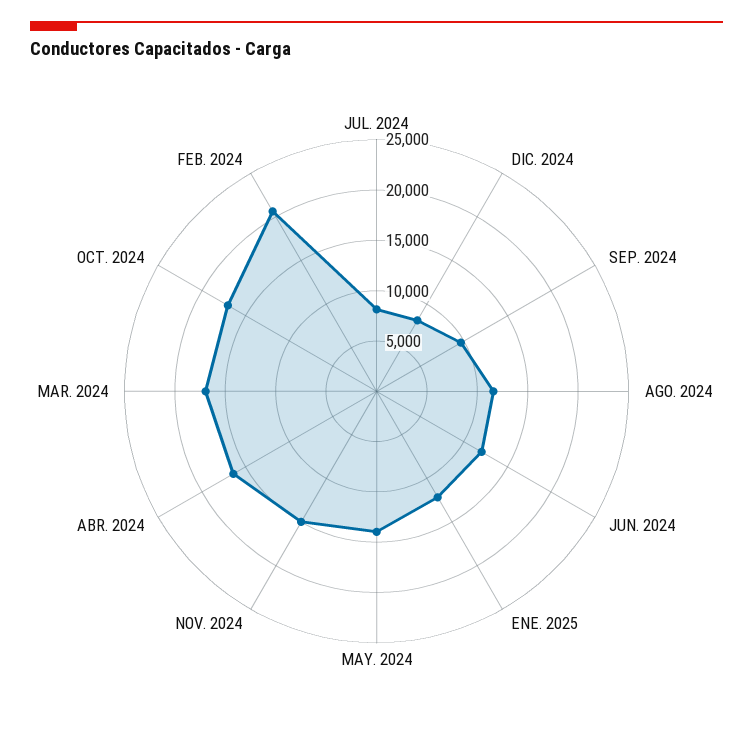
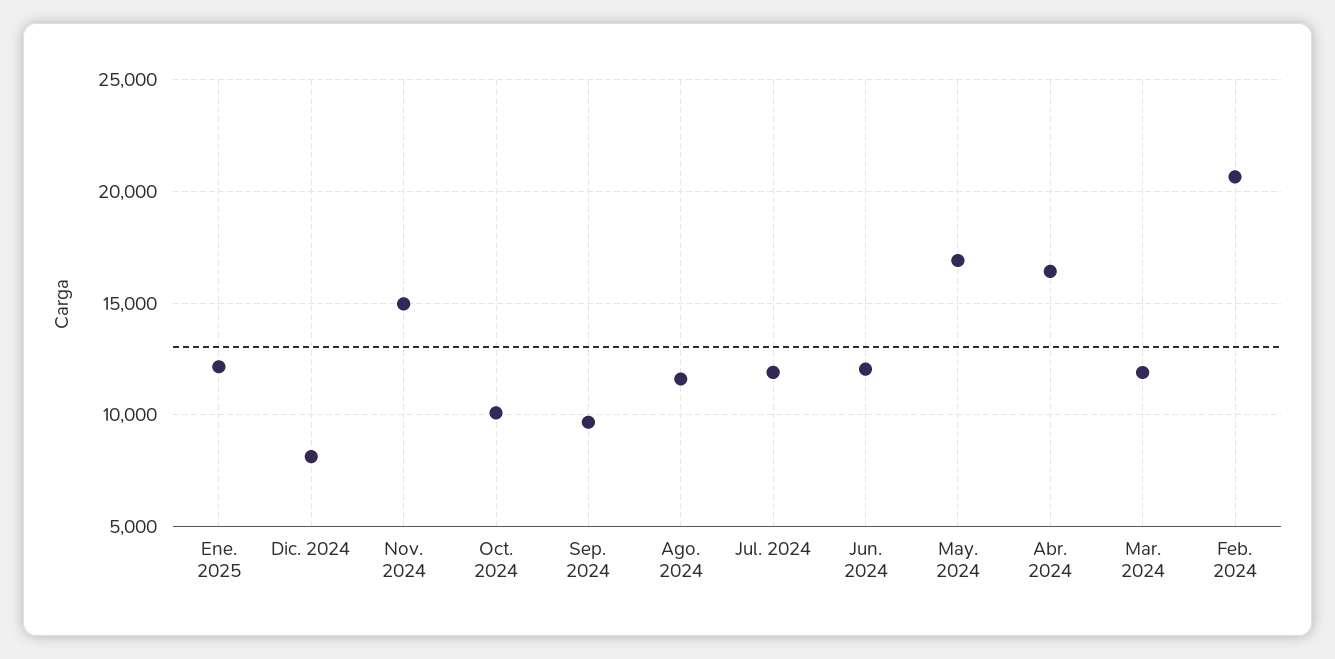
  {
-   "JUL. 2024": 8000,
+   "JUL. 2024": 12000,
    "DIC. 2024": 8000,
    "SEP. 2024": 9500,
    "AGO. 2024": 11500,
    "JUN. 2024": 12000,
    "ENE. 2025": 12000,
-   "MAY. 2024": 14000,
+   "MAY. 2024": 17000,
    "NOV. 2024": 15000,
    "ABR. 2024": 16500,
-   "MAR. 2024": 17000,
+   "MAR. 2024": 12000,
-   "OCT. 2024": 17000,
+   "OCT. 2024": 10000,
    "FEB. 2024": 20500
  }

